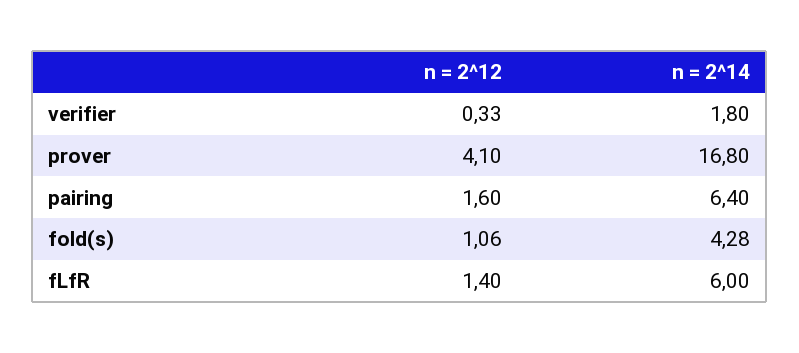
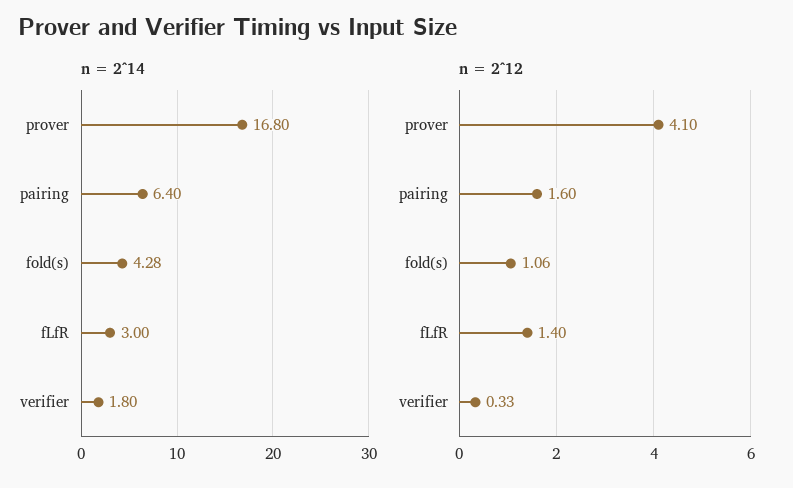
  {
    "n = 2^12": {
      "verifier": 0.33,
      "prover": 4.1,
      "pairing": 1.6,
      "fold(s)": 1.06,
      "fLfR": 1.4
    },
    "n = 2^14": {
      "verifier": 1.8,
      "prover": 16.8,
      "pairing": 6.4,
      "fold(s)": 4.28,
-     "fLfR": 6
+     "fLfR": 3
    }
  }

